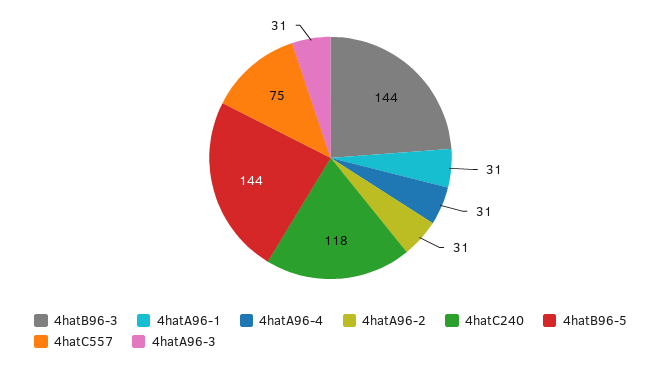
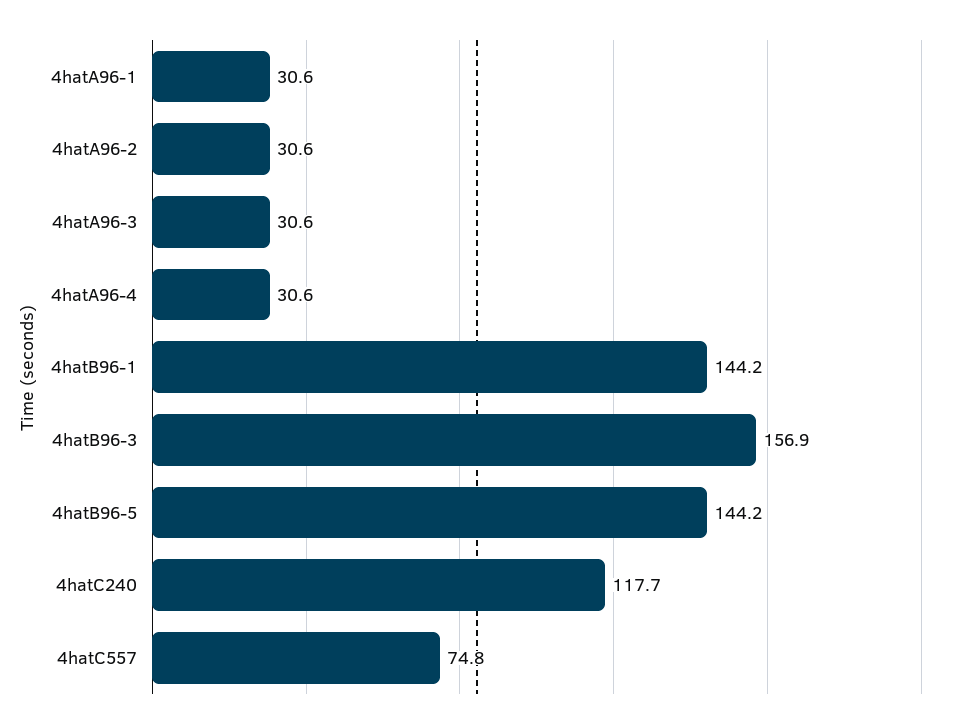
  {
-   "4hatB96-3": 144,
+   "4hatB96-3": 156.9,
    "4hatA96-1": 30.6,
    "4hatA96-4": 30.6,
    "4hatA96-2": 30.6,
    "4hatC240": 117.7,
    "4hatB96-5": 144.2,
    "4hatC557": 74.8,
-   "4hatA96-3": 30.6
+   "4hatA96-3": 30.6,
+   "4hatB96-1": 144.2
  }

